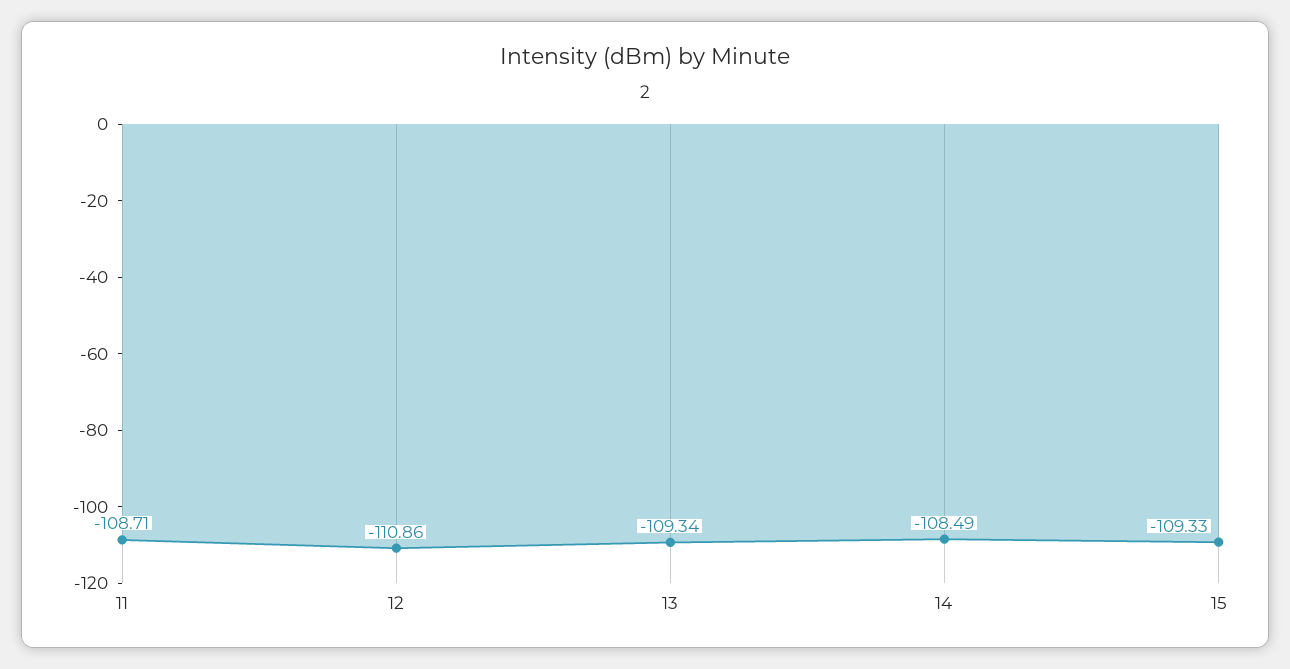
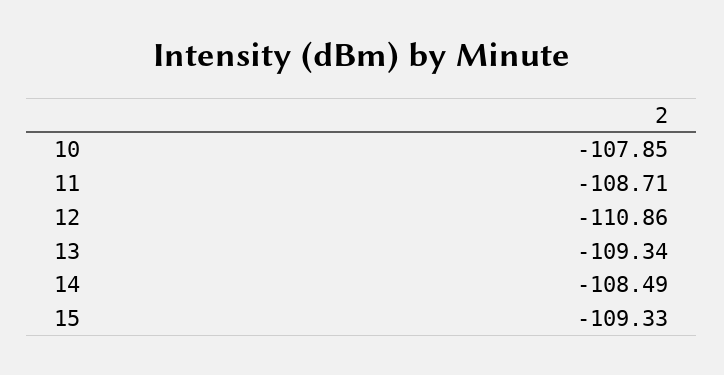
  {
    "11": -108.71,
    "12": -110.86,
    "13": -109.34,
    "14": -108.49,
-   "15": -109.33
+   "15": -109.33,
+   "10": -107.85
  }

